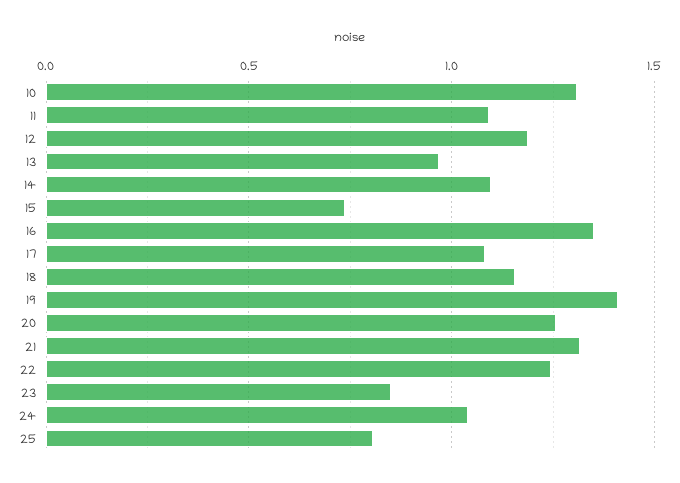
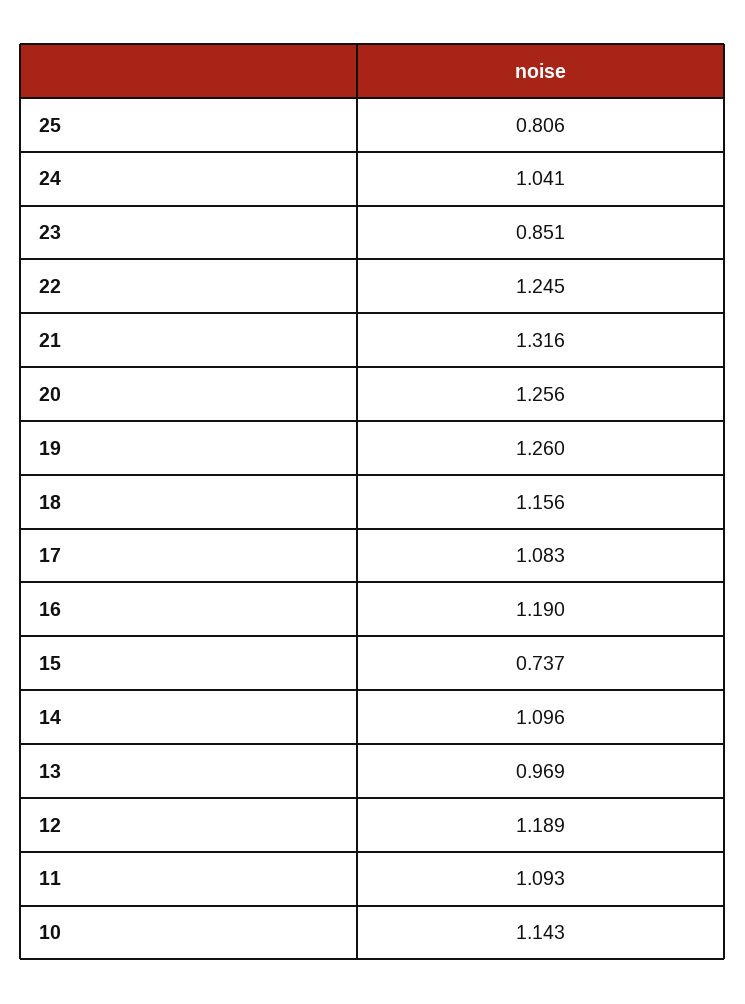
  {
-   "10": 1.3,
+   "10": 1.143,
    "11": 1.093,
    "12": 1.189,
    "13": 0.969,
    "14": 1.096,
    "15": 0.737,
-   "16": 1.35,
+   "16": 1.19,
    "17": 1.083,
    "18": 1.156,
-   "19": 1.4,
+   "19": 1.26,
    "20": 1.256,
    "21": 1.316,
    "22": 1.245,
    "23": 0.851,
    "24": 1.041,
    "25": 0.806
  }

